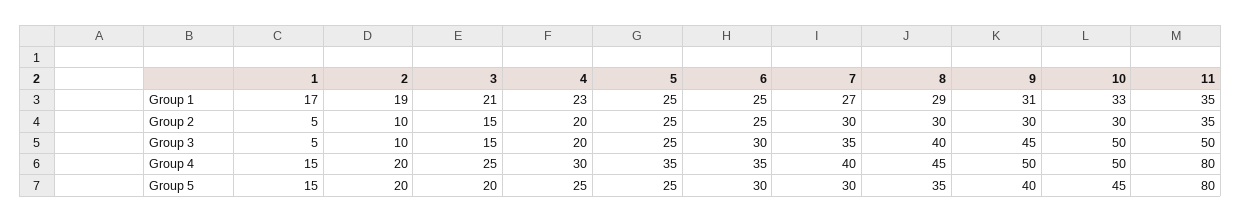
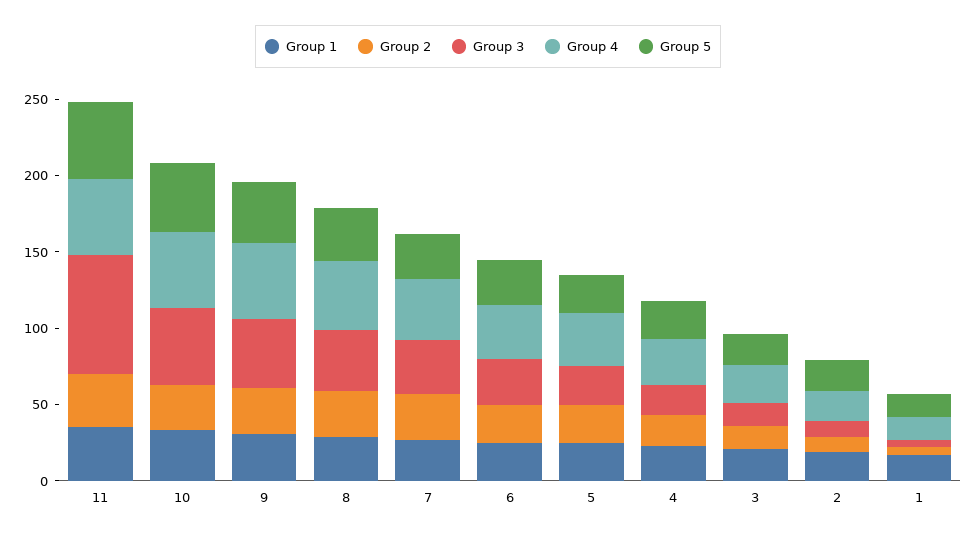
  {
    "Group 1": {
      "1": 17,
      "2": 19,
      "3": 21,
      "4": 23,
      "5": 25,
      "6": 25,
      "7": 27,
      "8": 29,
      "9": 31,
      "10": 33,
      "11": 35
    },
    "Group 2": {
      "1": 5,
      "2": 10,
      "3": 15,
      "4": 20,
      "5": 25,
      "6": 25,
      "7": 30,
      "8": 30,
      "9": 30,
      "10": 30,
      "11": 35
    },
    "Group 3": {
      "1": 5,
      "2": 10,
      "3": 15,
      "4": 20,
      "5": 25,
      "6": 30,
      "7": 35,
      "8": 40,
      "9": 45,
      "10": 50,
-     "11": 50
+     "11": 80
    },
    "Group 4": {
      "1": 15,
      "2": 20,
      "3": 25,
      "4": 30,
      "5": 35,
      "6": 35,
      "7": 40,
      "8": 45,
      "9": 50,
      "10": 50,
-     "11": 80
+     "11": 50
    },
    "Group 5": {
      "1": 15,
      "2": 20,
      "3": 20,
      "4": 25,
      "5": 25,
      "6": 30,
      "7": 30,
      "8": 35,
      "9": 40,
      "10": 45,
-     "11": 80
+     "11": 50
    }
  }

